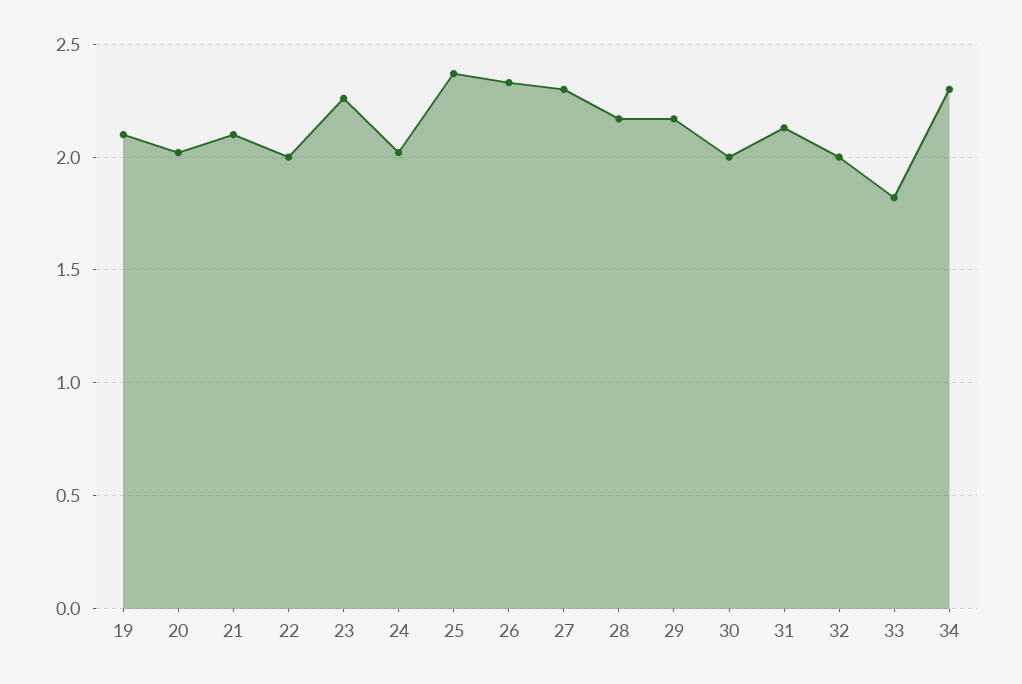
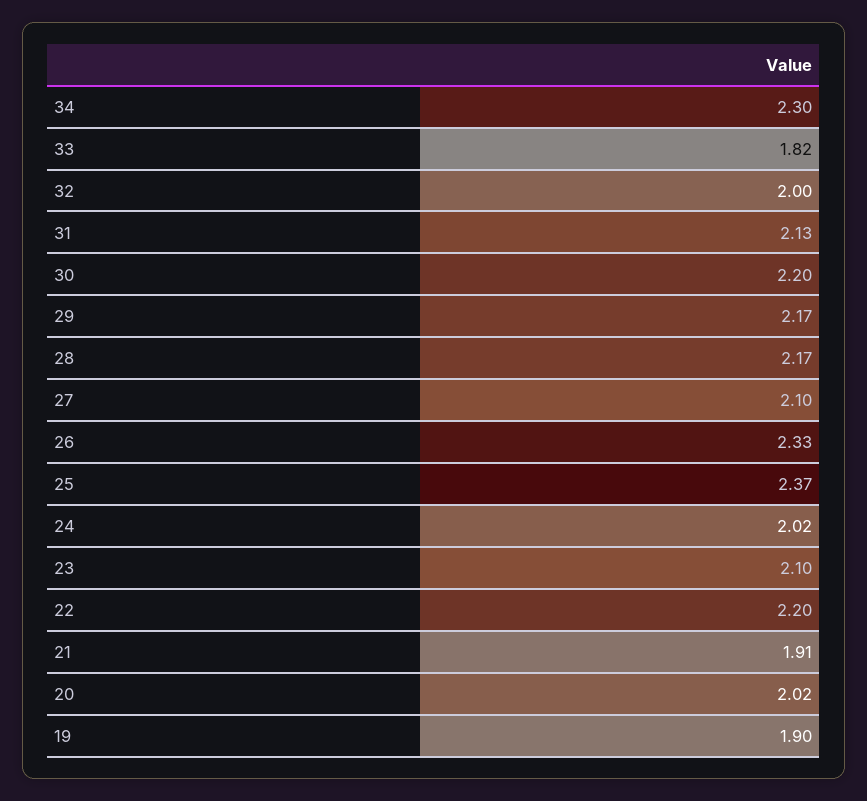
  {
-   "19": 2.1,
+   "19": 1.9,
    "20": 2.02,
-   "21": 2.1,
+   "21": 1.91,
-   "22": 2,
+   "22": 2.2,
-   "23": 2.25,
+   "23": 2.1,
    "24": 2.02,
    "25": 2.37,
    "26": 2.33,
-   "27": 2.3,
+   "27": 2.1,
    "28": 2.17,
    "29": 2.17,
-   "30": 2,
+   "30": 2.2,
    "31": 2.13,
    "32": 2,
    "33": 1.82,
    "34": 2.3
  }

